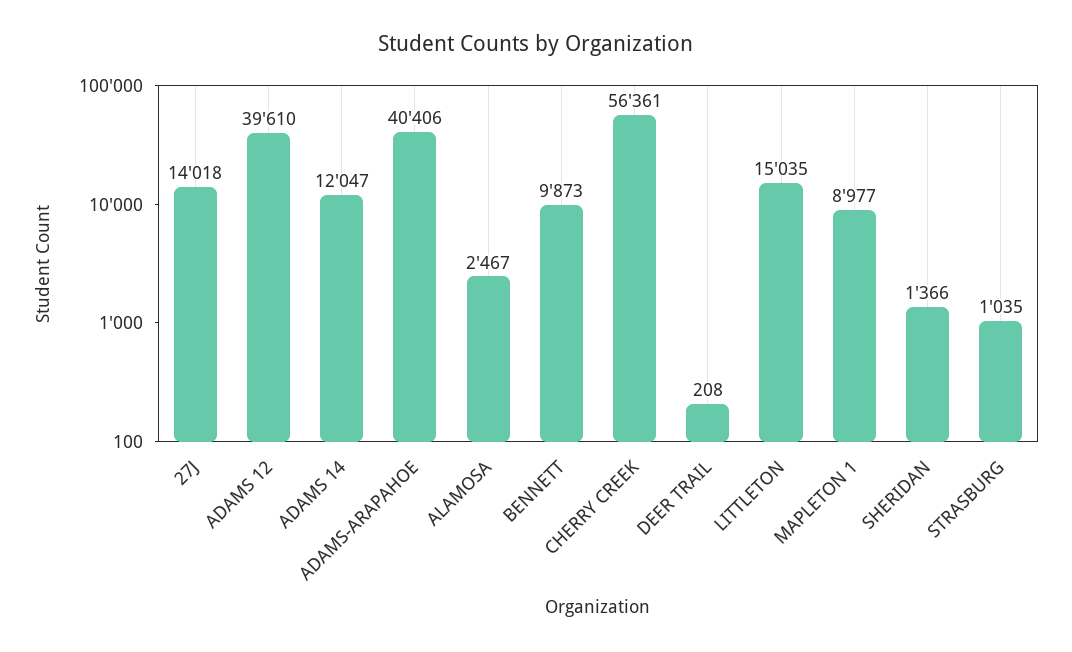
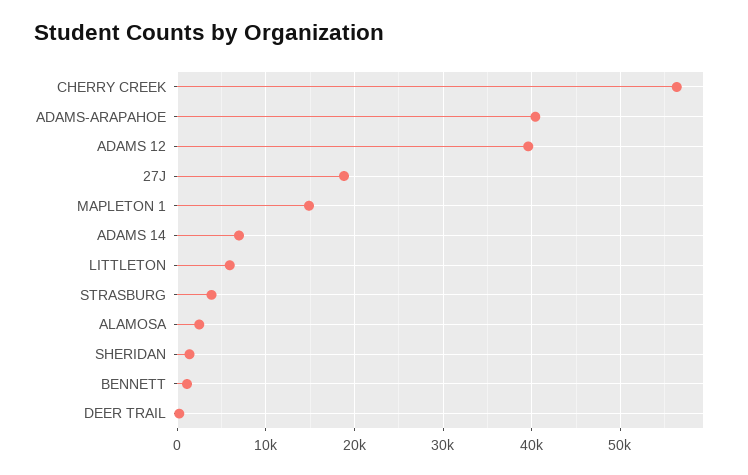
  {
-   "27J": 14018,
+   "27J": 19000,
    "ADAMS 12": 39610,
-   "ADAMS 14": 12047,
+   "ADAMS 14": 7000,
    "ADAMS-ARAPAHOE": 40406,
    "ALAMOSA": 2467,
-   "BENNETT": 9873,
+   "BENNETT": 1000,
    "CHERRY CREEK": 56361,
    "DEER TRAIL": 208,
-   "LITTLETON": 15035,
+   "LITTLETON": 6000,
-   "MAPLETON 1": 8977,
+   "MAPLETON 1": 15000,
    "SHERIDAN": 1366,
-   "STRASBURG": 1035
+   "STRASBURG": 4000
  }

